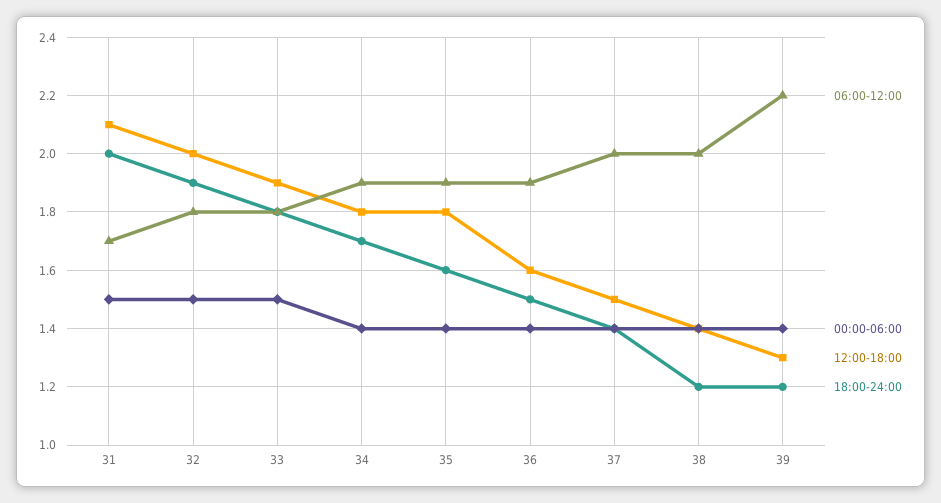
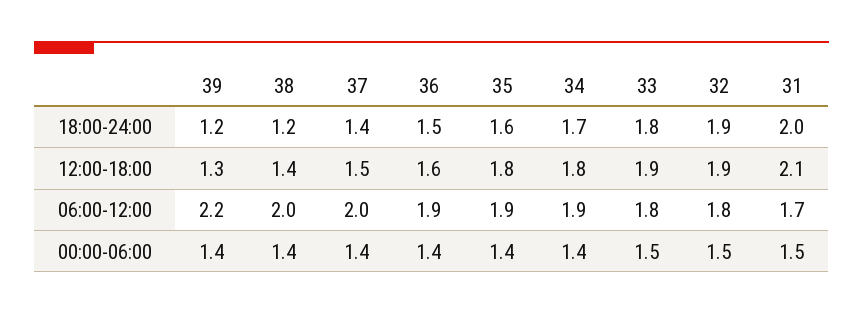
  {
    "06:00-12:00": {
      "31": 1.7,
      "32": 1.8,
      "33": 1.8,
      "34": 1.9,
      "35": 1.9,
      "36": 1.9,
      "37": 2,
      "38": 2,
      "39": 2.2
    },
    "00:00-06:00": {
      "31": 1.5,
      "32": 1.5,
      "33": 1.5,
      "34": 1.4,
      "35": 1.4,
      "36": 1.4,
      "37": 1.4,
      "38": 1.4,
      "39": 1.4
    },
    "12:00-18:00": {
      "31": 2.1,
-     "32": 2,
+     "32": 1.9,
      "33": 1.9,
      "34": 1.8,
      "35": 1.8,
      "36": 1.6,
      "37": 1.5,
      "38": 1.4,
      "39": 1.3
    },
    "18:00-24:00": {
      "31": 2,
      "32": 1.9,
      "33": 1.8,
      "34": 1.7,
      "35": 1.6,
      "36": 1.5,
      "37": 1.4,
      "38": 1.2,
      "39": 1.2
    }
  }

